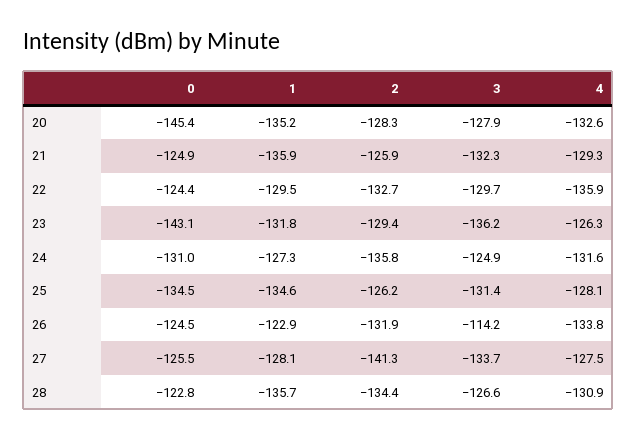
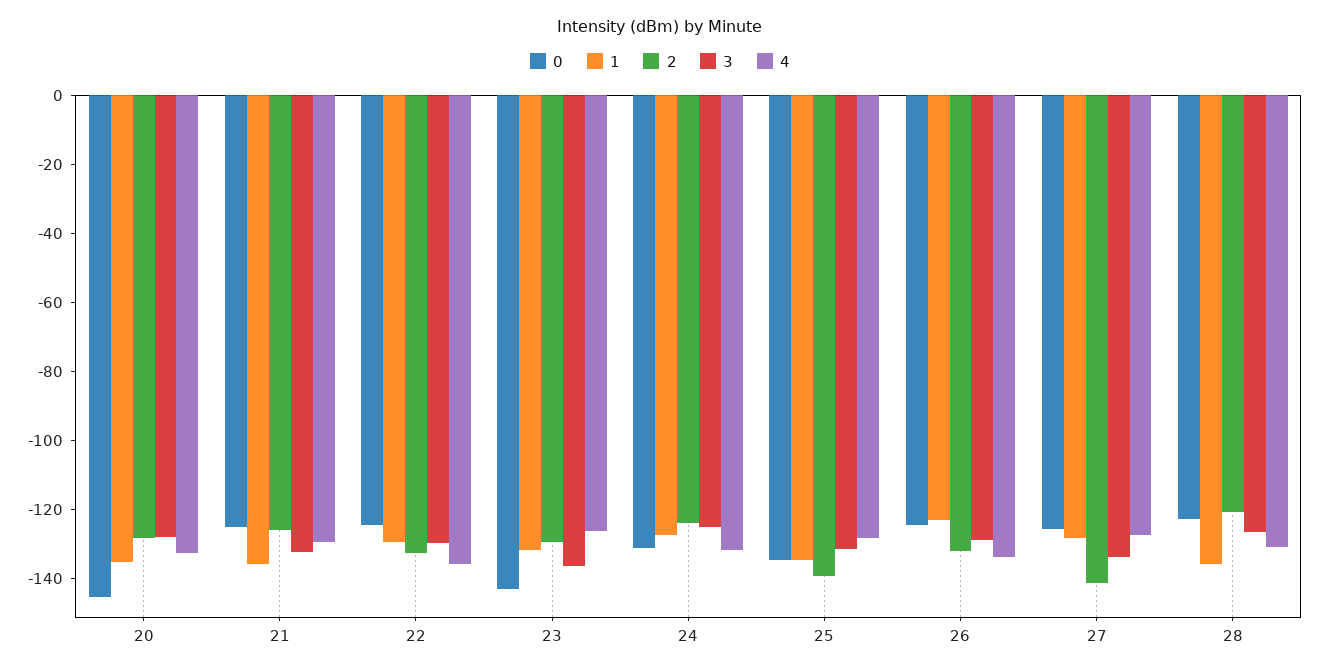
  {
    "0": {
      "20": -145.4,
      "21": -124.9,
      "22": -124.4,
      "23": -143.1,
      "24": -131,
      "25": -134.5,
      "26": -124.5,
      "27": -125.5,
      "28": -122.8
    },
    "1": {
      "20": -135.2,
      "21": -135.9,
      "22": -129.5,
      "23": -131.8,
      "24": -127.3,
      "25": -134.6,
      "26": -122.9,
      "27": -128.1,
      "28": -135.7
    },
    "2": {
      "20": -128.3,
      "21": -125.9,
      "22": -132.7,
      "23": -129.4,
-     "24": -135.8,
+     "24": -125,
-     "25": -126.2,
+     "25": -140,
      "26": -131.9,
      "27": -141.3,
-     "28": -134.4
+     "28": -120
    },
    "3": {
      "20": -127.9,
      "21": -132.3,
      "22": -129.7,
      "23": -136.2,
      "24": -124.9,
      "25": -131.4,
-     "26": -114.2,
+     "26": -130,
      "27": -133.7,
      "28": -126.6
    },
    "4": {
      "20": -132.6,
      "21": -129.3,
      "22": -135.9,
      "23": -126.3,
      "24": -131.6,
      "25": -128.1,
      "26": -133.8,
      "27": -127.5,
      "28": -130.9
    }
  }

